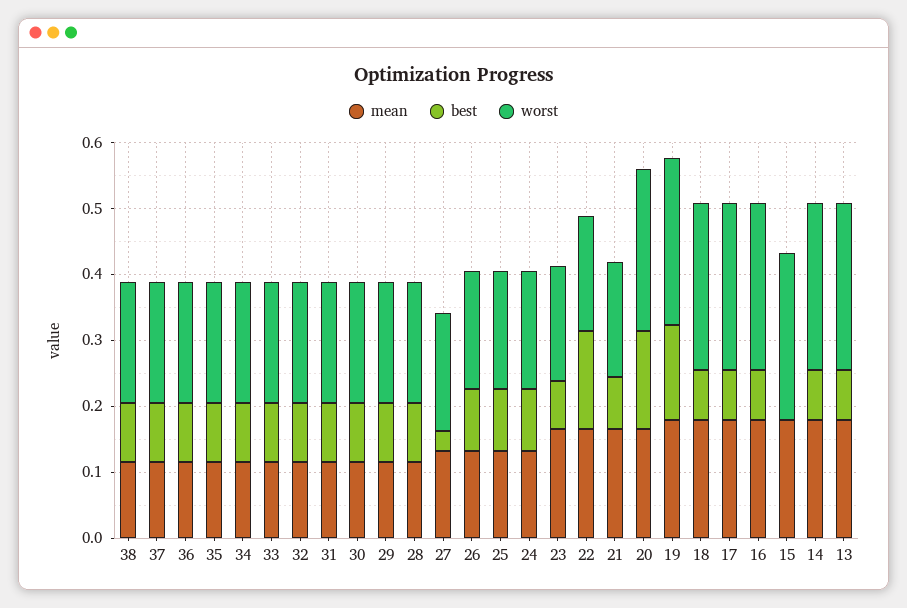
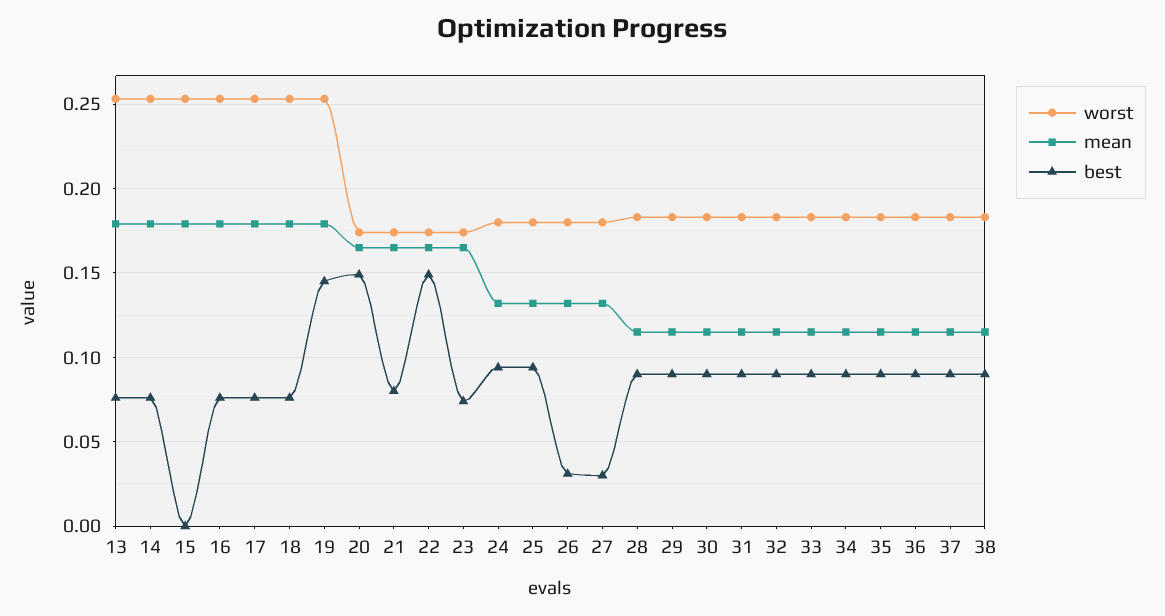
  {
    "mean": {
      "38": 0.115,
      "37": 0.115,
      "36": 0.115,
      "35": 0.115,
      "34": 0.115,
      "33": 0.115,
      "32": 0.115,
      "31": 0.115,
      "30": 0.115,
      "29": 0.115,
      "28": 0.115,
      "27": 0.13,
      "26": 0.13,
      "25": 0.13,
      "24": 0.13,
      "23": 0.165,
      "22": 0.165,
      "21": 0.165,
      "20": 0.165,
      "19": 0.18,
      "18": 0.18,
      "17": 0.18,
      "16": 0.18,
      "15": 0.18,
      "14": 0.18,
      "13": 0.18
    },
    "best": {
      "38": 0.09,
      "37": 0.09,
      "36": 0.09,
      "35": 0.09,
      "34": 0.09,
      "33": 0.09,
      "32": 0.09,
      "31": 0.09,
      "30": 0.09,
      "29": 0.09,
      "28": 0.09,
      "27": 0.03,
-     "26": 0.1,
+     "26": 0.03,
      "25": 0.095,
      "24": 0.095,
      "23": 0.075,
      "22": 0.15,
      "21": 0.08,
      "20": 0.15,
      "19": 0.145,
      "18": 0.075,
      "17": 0.075,
      "16": 0.075,
      "15": 0,
      "14": 0.075,
      "13": 0.075
    },
    "worst": {
      "38": 0.185,
      "37": 0.185,
      "36": 0.185,
      "35": 0.185,
      "34": 0.185,
      "33": 0.185,
      "32": 0.185,
      "31": 0.185,
      "30": 0.185,
      "29": 0.185,
      "28": 0.185,
      "27": 0.18,
      "26": 0.18,
      "25": 0.18,
      "24": 0.18,
      "23": 0.175,
      "22": 0.175,
      "21": 0.175,
-     "20": 0.24,
+     "20": 0.175,
      "19": 0.255,
      "18": 0.255,
      "17": 0.255,
      "16": 0.255,
      "15": 0.255,
      "14": 0.255,
      "13": 0.255
    }
  }

